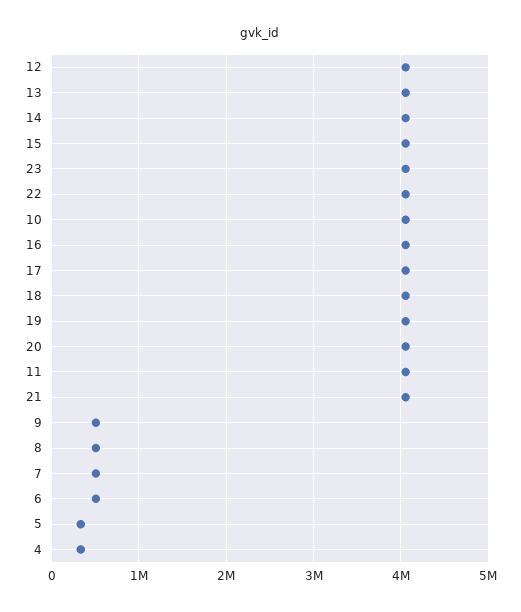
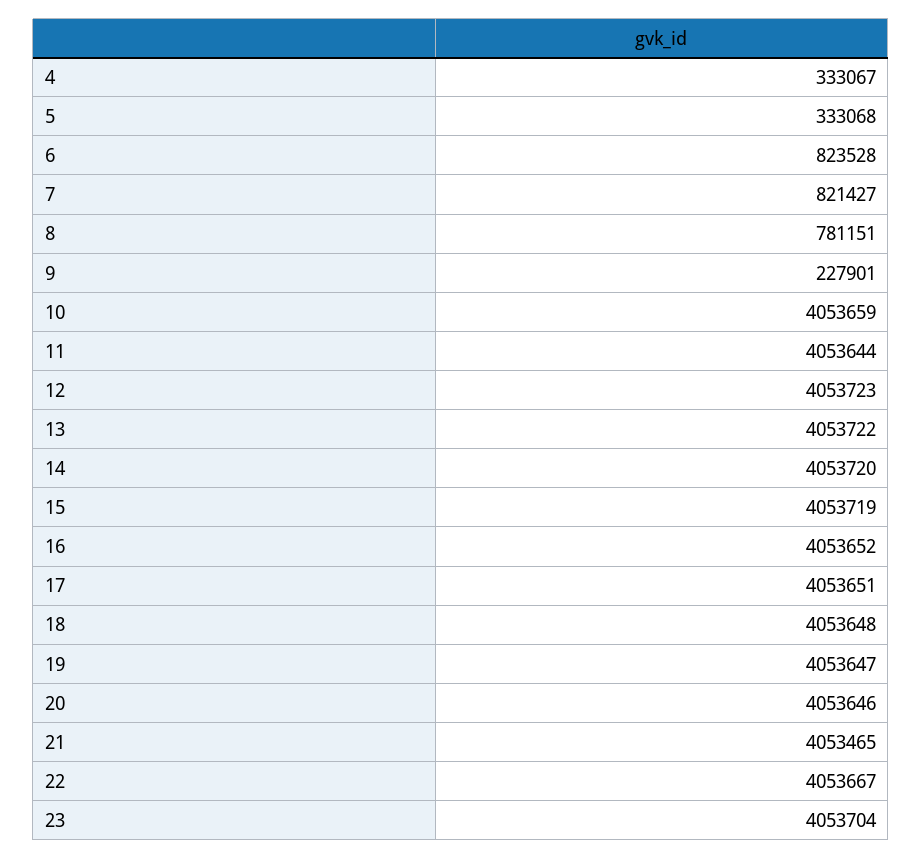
  {
    "12": 4053723,
    "13": 4053722,
    "14": 4053720,
    "15": 4053719,
    "23": 4053704,
    "22": 4053667,
    "10": 4053659,
    "16": 4053652,
    "17": 4053651,
    "18": 4053648,
    "19": 4053647,
    "20": 4053646,
    "11": 4053644,
    "21": 4053465,
-   "9": 500000,
+   "9": 227901,
-   "8": 500000,
+   "8": 781151,
-   "7": 500000,
+   "7": 821427,
-   "6": 500000,
+   "6": 823528,
    "5": 333068,
    "4": 333067
  }

